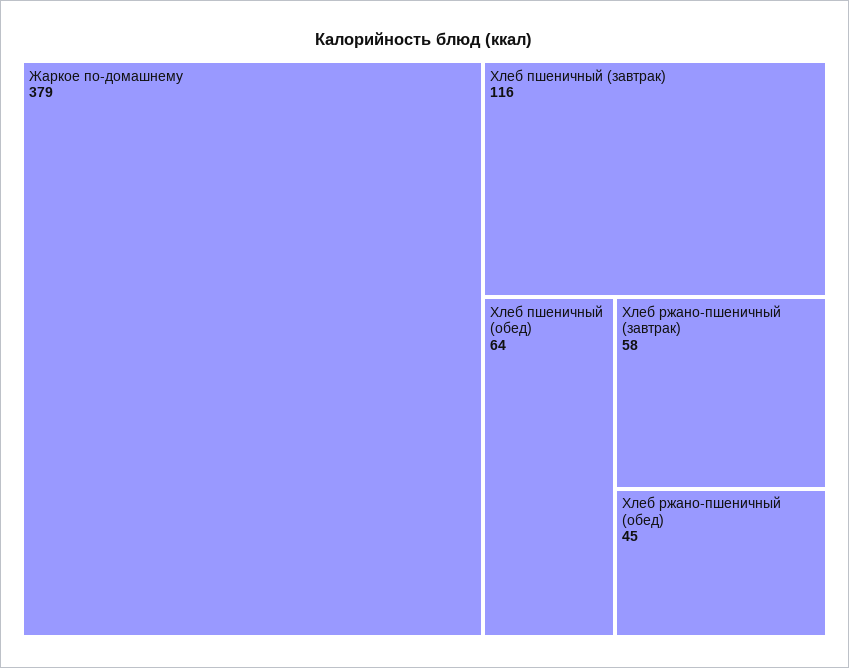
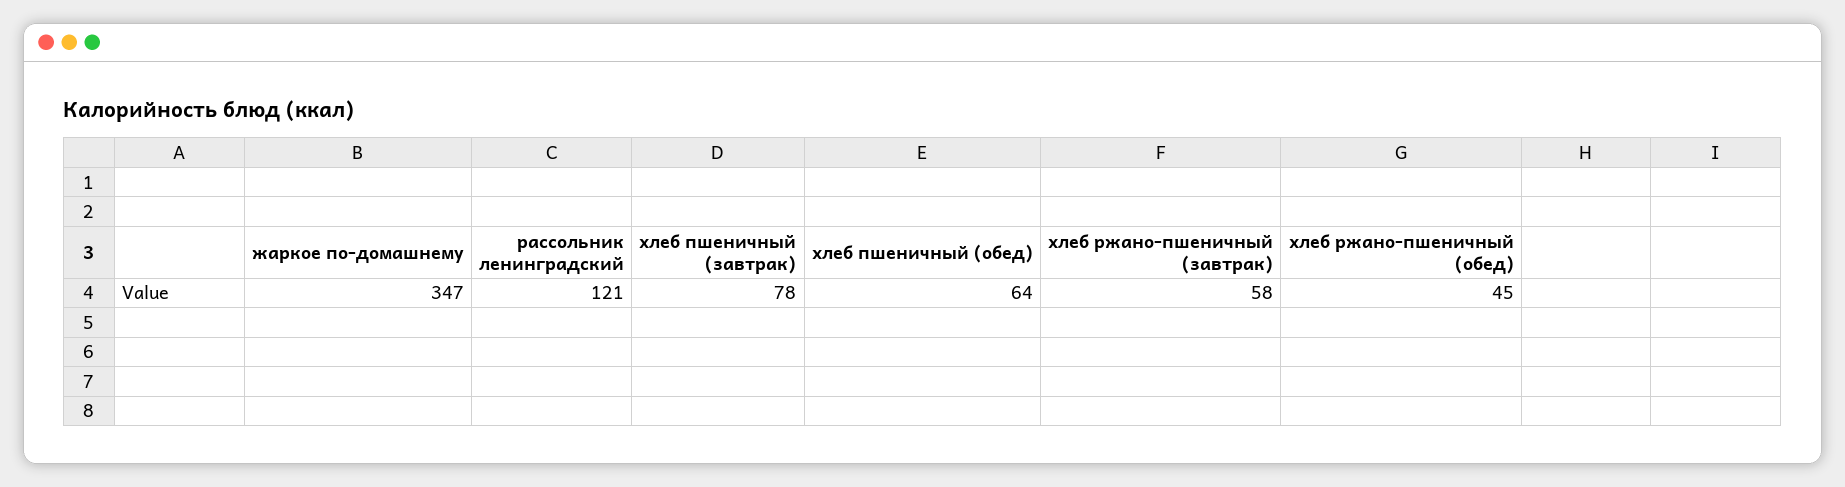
  {
-   "Жаркое по-домашнему": 379,
+   "Жаркое по-домашнему": 347,
-   "Хлеб пшеничный (завтрак)": 116,
+   "Хлеб пшеничный (завтрак)": 78,
    "Хлеб пшеничный (обед)": 64,
    "Хлеб ржано-пшеничный (завтрак)": 58,
-   "Хлеб ржано-пшеничный (обед)": 45
+   "Хлеб ржано-пшеничный (обед)": 45,
+   "рассольник ленинградский": 121
  }

